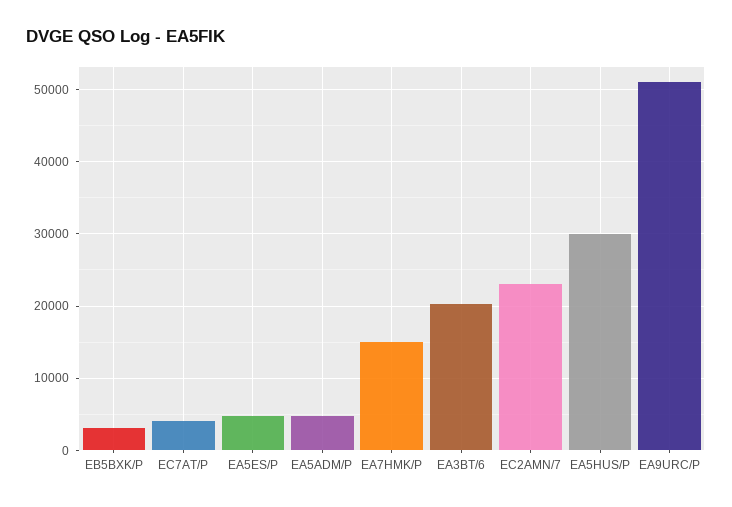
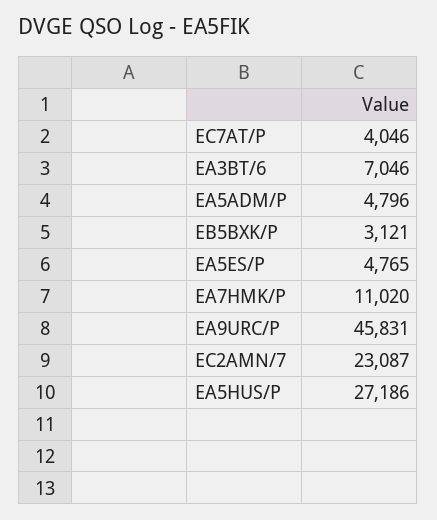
  {
    "EB5BXK/P": 3121,
    "EC7AT/P": 4046,
    "EA5ES/P": 4765,
    "EA5ADM/P": 4796,
-   "EA7HMK/P": 15000,
+   "EA7HMK/P": 11020,
-   "EA3BT/6": 20000,
+   "EA3BT/6": 7046,
    "EC2AMN/7": 23087,
-   "EA5HUS/P": 30000,
+   "EA5HUS/P": 27186,
-   "EA9URC/P": 51000
+   "EA9URC/P": 45831
  }

